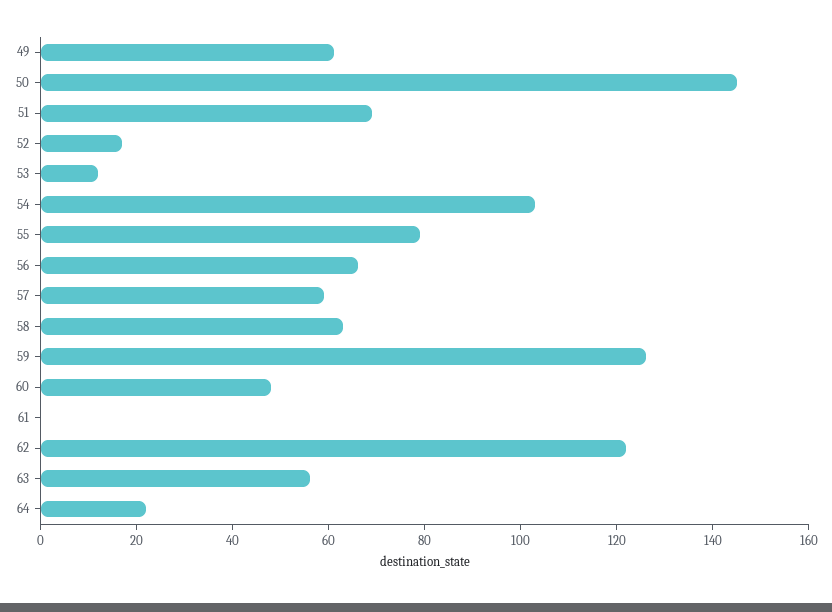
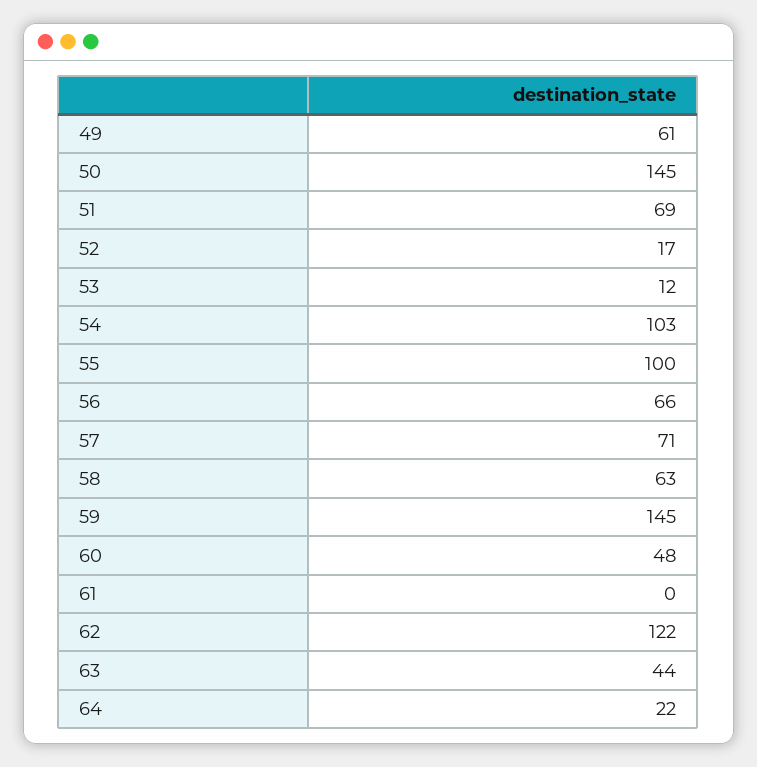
  {
    "49": 61,
    "50": 145,
    "51": 69,
    "52": 17,
    "53": 12,
    "54": 103,
-   "55": 80,
+   "55": 100,
    "56": 66,
-   "57": 60,
+   "57": 71,
    "58": 63,
-   "59": 125,
+   "59": 145,
    "60": 48,
    "61": 0,
    "62": 122,
-   "63": 55,
+   "63": 44,
    "64": 22
  }

